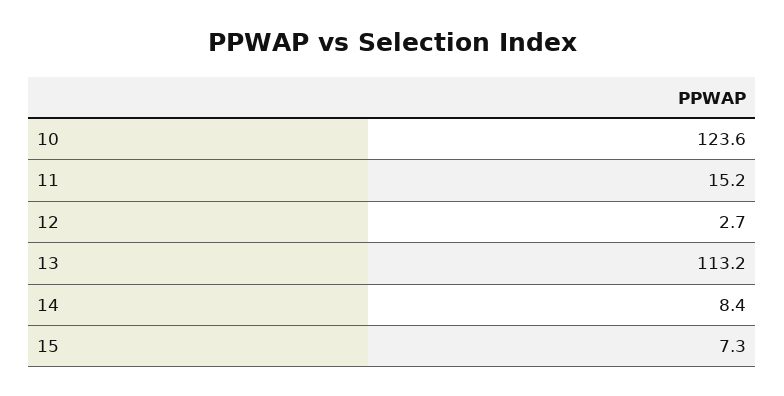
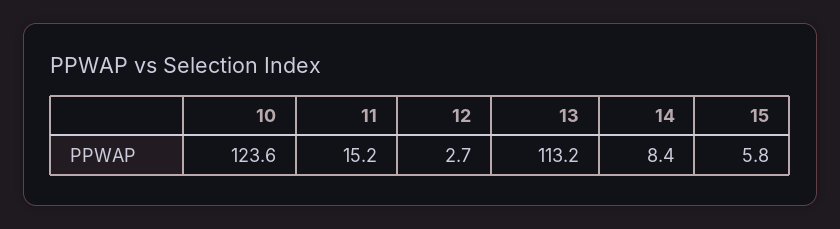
  {
    "10": 123.6,
    "11": 15.2,
    "12": 2.7,
    "13": 113.2,
    "14": 8.4,
-   "15": 7.3
+   "15": 5.8
  }

